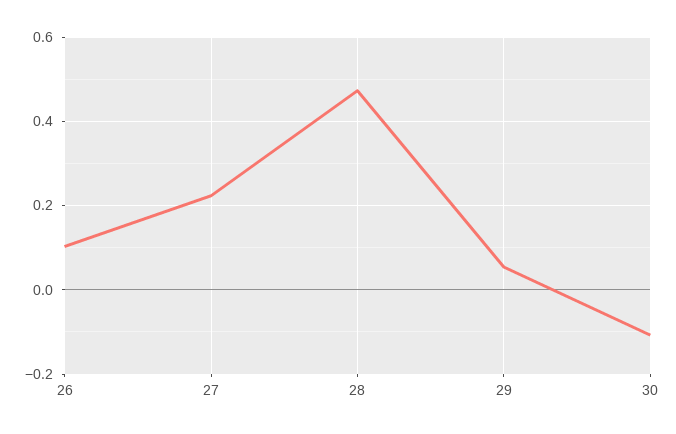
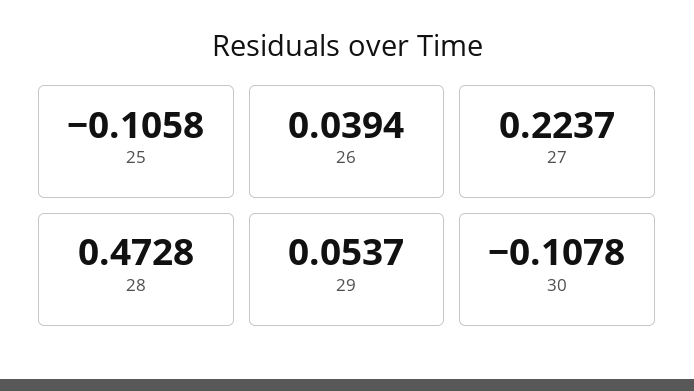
  {
-   "26": 0.1,
+   "26": 0.0394,
    "27": 0.2237,
    "28": 0.4728,
    "29": 0.0537,
-   "30": -0.1078
+   "30": -0.1078,
+   "25": -0.1058
  }

